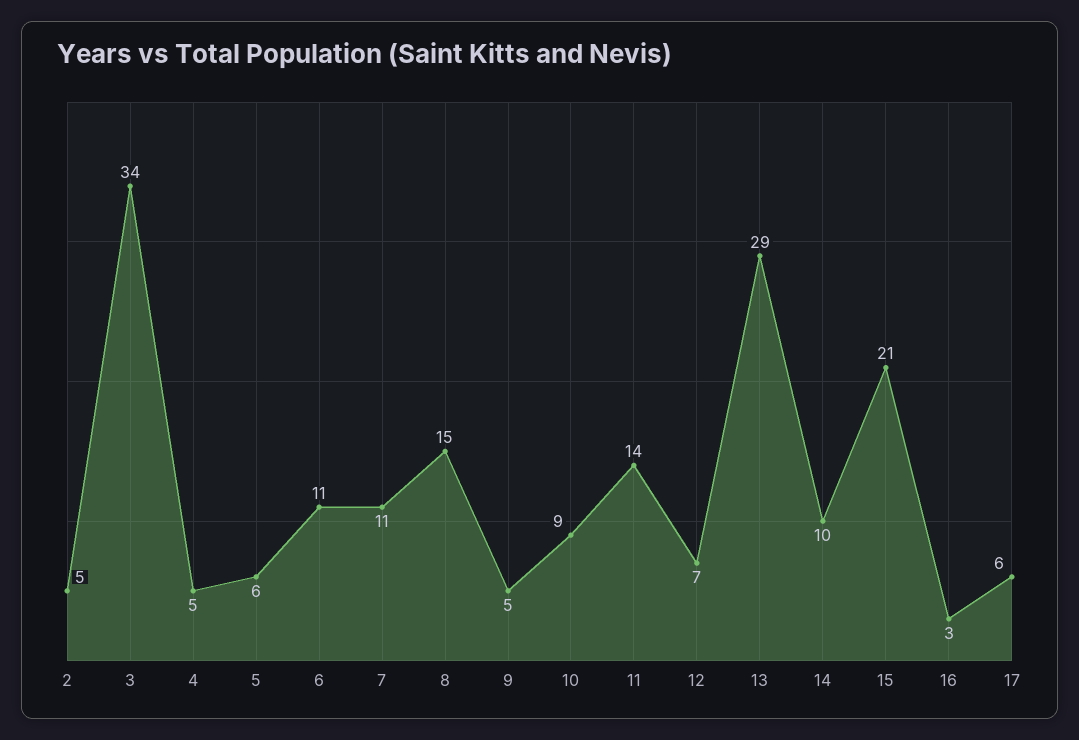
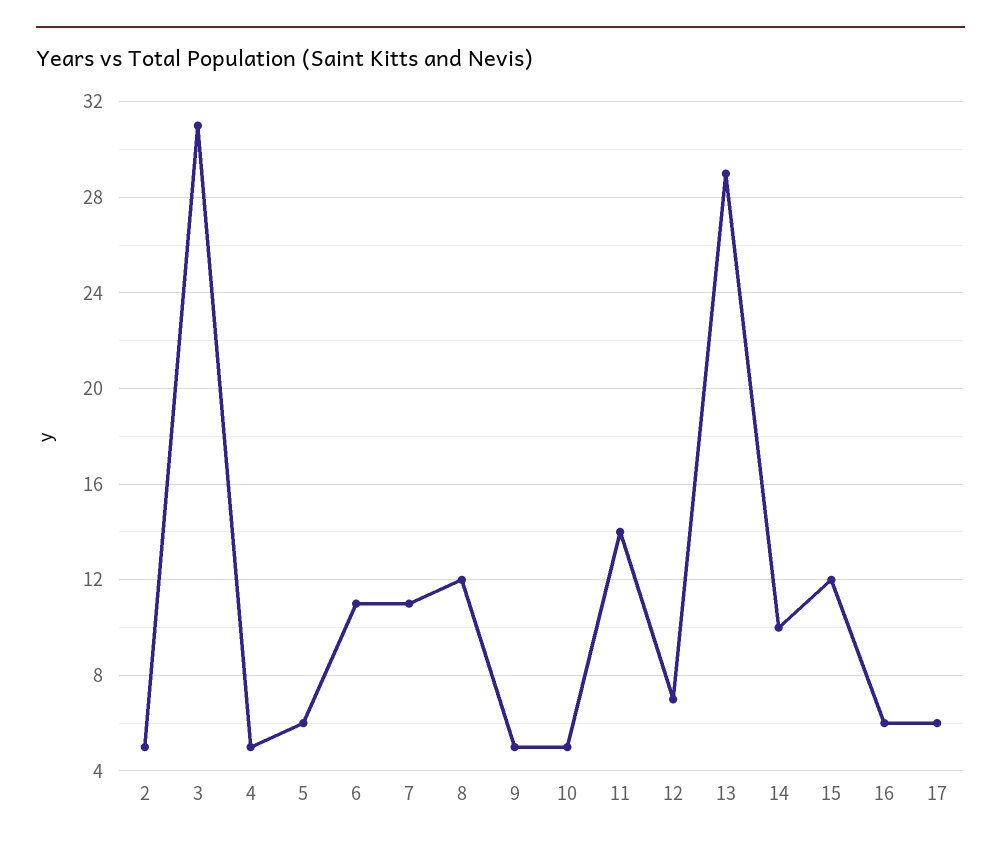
  {
    "2": 5,
-   "3": 34,
+   "3": 31,
    "4": 5,
    "5": 6,
    "6": 11,
    "7": 11,
-   "8": 15,
+   "8": 12,
    "9": 5,
-   "10": 9,
+   "10": 5,
    "11": 14,
    "12": 7,
    "13": 29,
    "14": 10,
-   "15": 21,
+   "15": 12,
-   "16": 3,
+   "16": 6,
    "17": 6
  }

